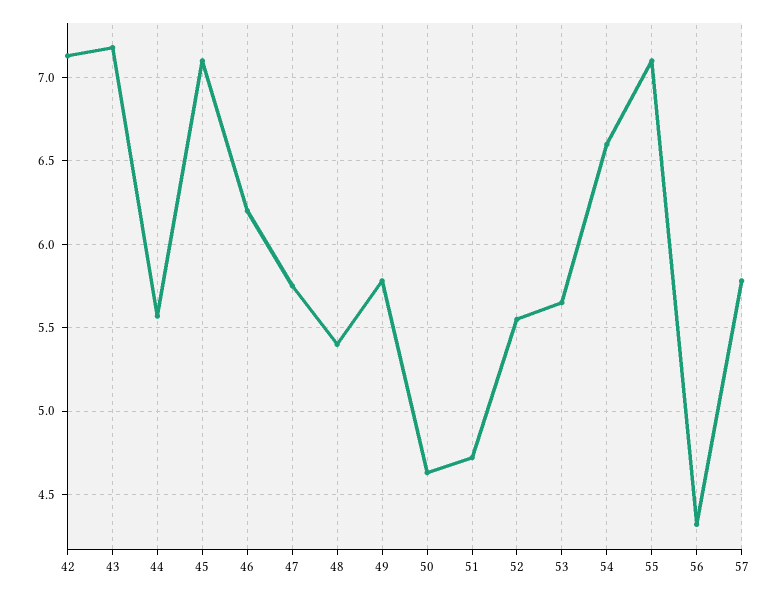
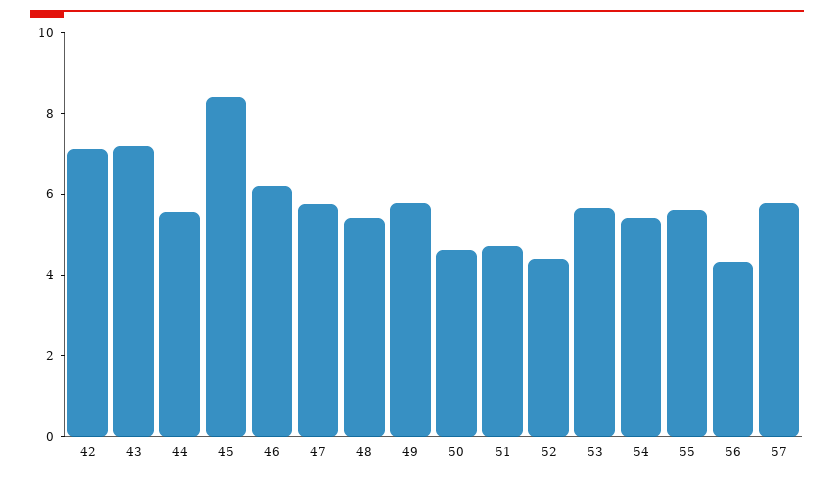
  {
    "42": 7.15,
    "43": 7.2,
    "44": 5.55,
-   "45": 7.1,
+   "45": 8.5,
    "46": 6.2,
    "47": 5.75,
    "48": 5.4,
    "49": 5.8,
    "50": 4.65,
    "51": 4.7,
-   "52": 5.55,
+   "52": 4.5,
    "53": 5.65,
-   "54": 6.6,
+   "54": 5.5,
-   "55": 7.1,
+   "55": 5.5,
    "56": 4.3,
    "57": 5.8
  }

